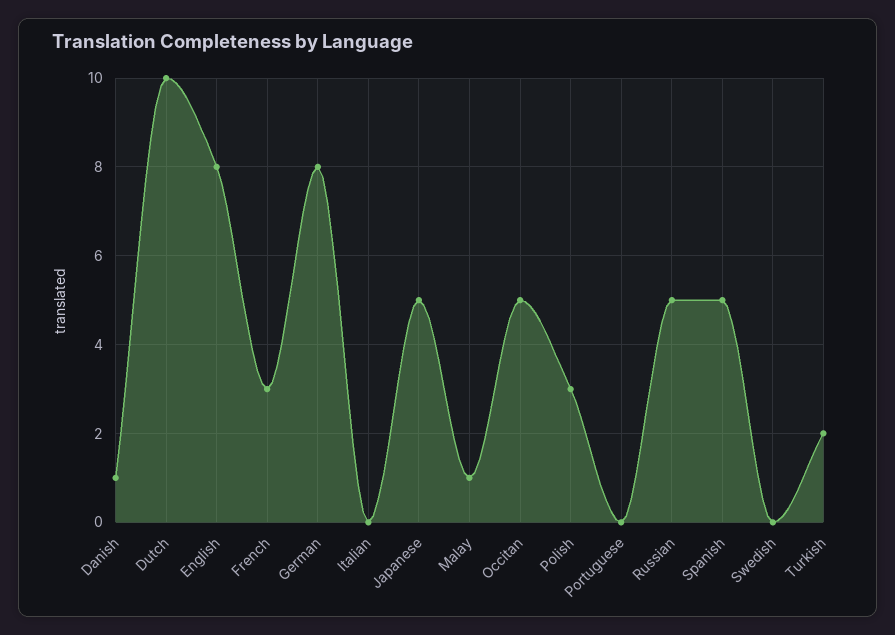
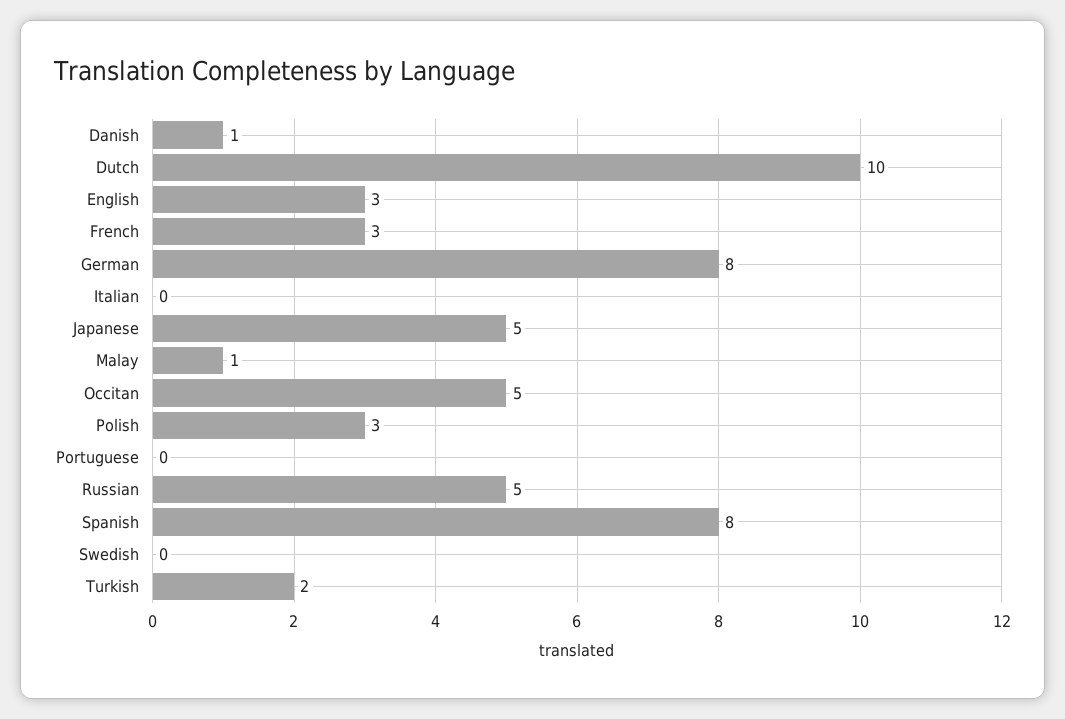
  {
    "Danish": 1,
    "Dutch": 10,
-   "English": 8,
+   "English": 3,
    "French": 3,
    "German": 8,
    "Italian": 0,
    "Japanese": 5,
    "Malay": 1,
    "Occitan": 5,
    "Polish": 3,
    "Portuguese": 0,
    "Russian": 5,
-   "Spanish": 5,
+   "Spanish": 8,
    "Swedish": 0,
    "Turkish": 2
  }

